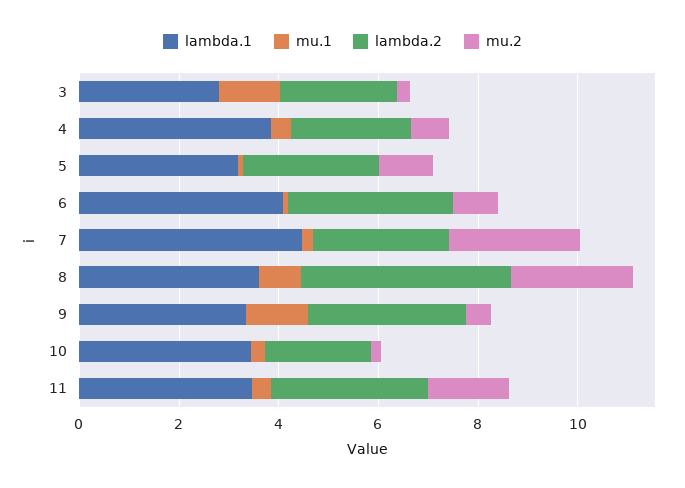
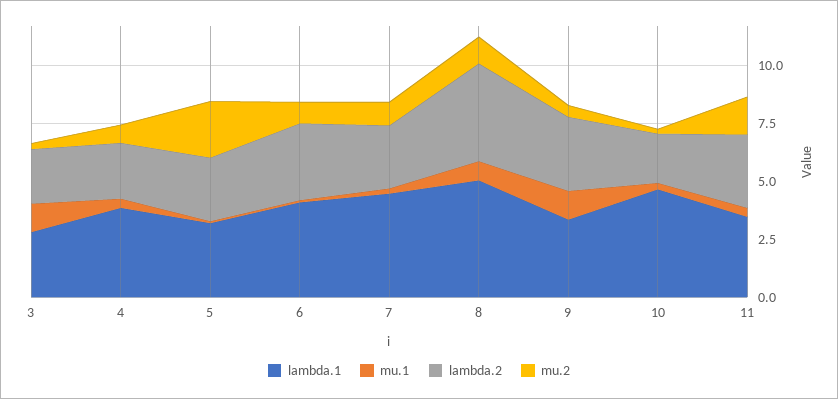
  {
    "lambda.1": {
      "3": 3,
      "4": 4,
      "5": 3,
      "6": 4,
      "7": 4.5,
-     "8": 3.5,
+     "8": 5,
      "9": 3.5,
-     "10": 3.5,
+     "10": 4.5,
      "11": 3.5
    },
    "mu.1": {
      "3": 1,
      "4": 0.5,
      "5": 0,
      "6": 0,
      "7": 0,
      "8": 1,
      "9": 1,
      "10": 0.5,
      "11": 0.5
    },
    "lambda.2": {
      "3": 2.5,
      "4": 2.5,
      "5": 2.5,
      "6": 3.5,
      "7": 2.5,
      "8": 4,
      "9": 3,
      "10": 2,
      "11": 3
    },
    "mu.2": {
      "3": 0,
      "4": 1,
-     "5": 1,
+     "5": 2.5,
      "6": 1,
-     "7": 2.5,
+     "7": 1,
-     "8": 2.5,
+     "8": 1,
      "9": 0.5,
      "10": 0,
      "11": 1.5
    }
  }

